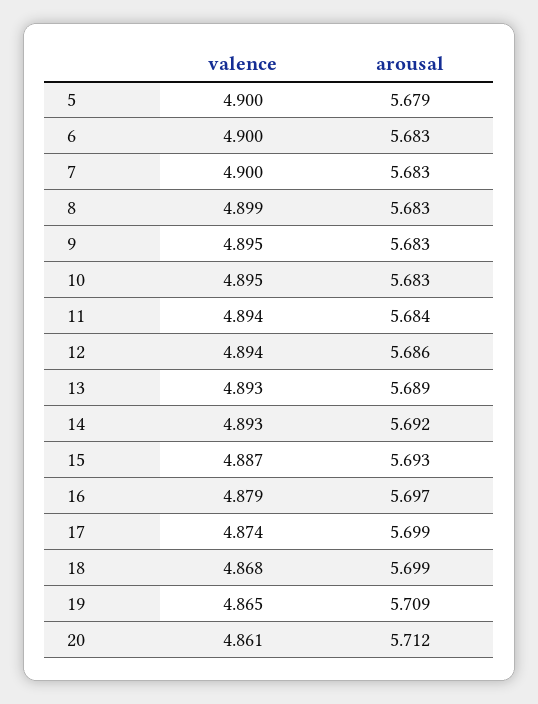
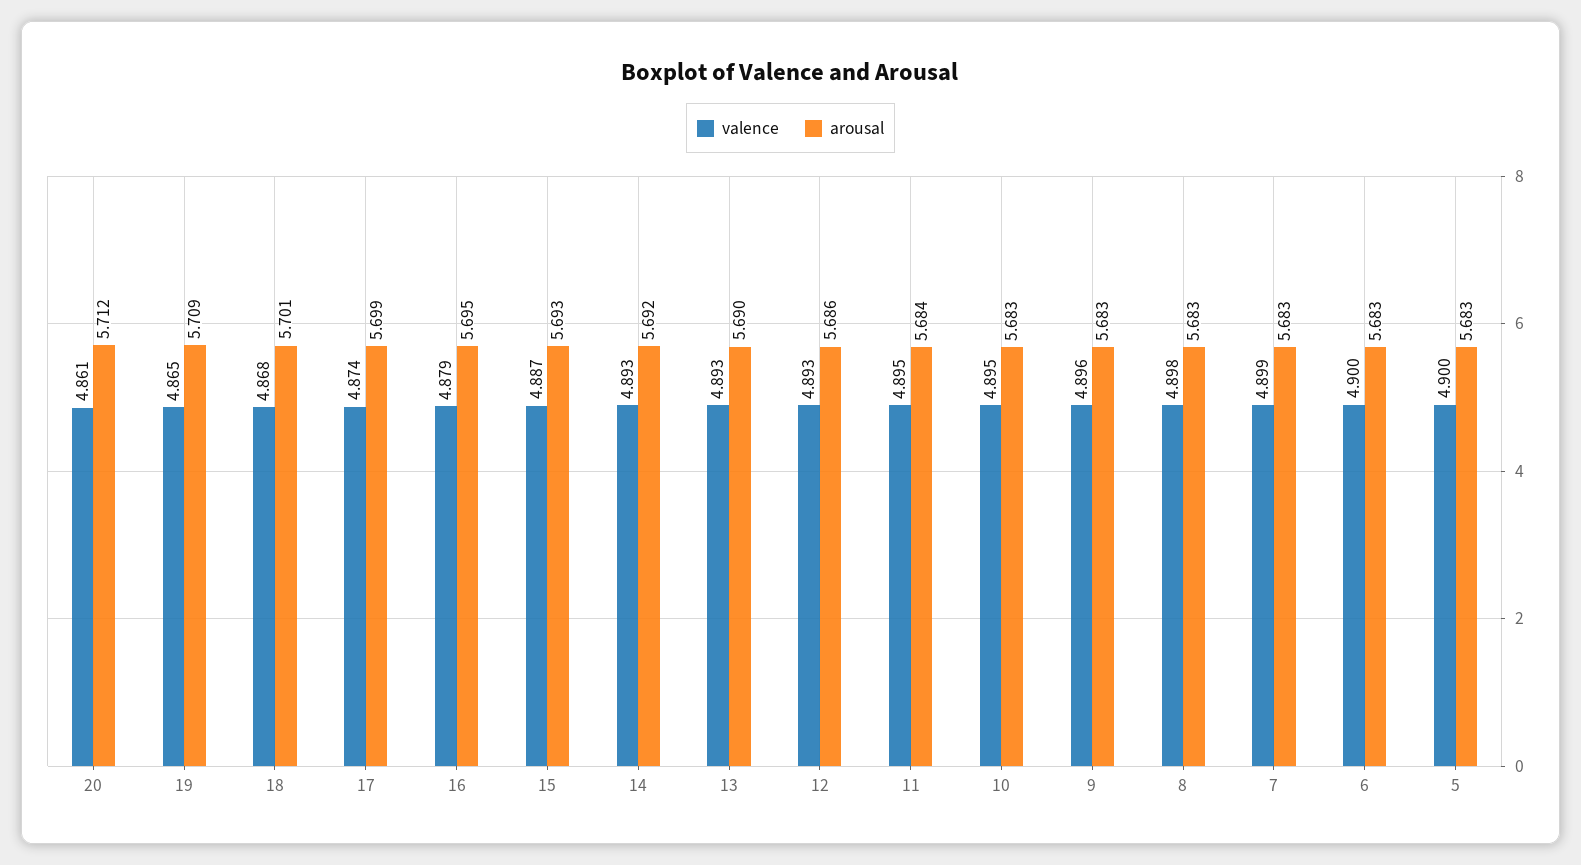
  {
    "valence": {
      "5": 4.9,
      "6": 4.9,
-     "7": 4.9,
+     "7": 4.899,
-     "8": 4.899,
+     "8": 4.898,
-     "9": 4.895,
+     "9": 4.896,
      "10": 4.895,
-     "11": 4.894,
+     "11": 4.895,
-     "12": 4.894,
+     "12": 4.893,
      "13": 4.893,
      "14": 4.893,
      "15": 4.887,
      "16": 4.879,
      "17": 4.874,
      "18": 4.868,
      "19": 4.865,
      "20": 4.861
    },
    "arousal": {
-     "5": 5.679,
+     "5": 5.683,
      "6": 5.683,
      "7": 5.683,
      "8": 5.683,
      "9": 5.683,
      "10": 5.683,
      "11": 5.684,
      "12": 5.686,
-     "13": 5.689,
+     "13": 5.69,
      "14": 5.692,
      "15": 5.693,
-     "16": 5.697,
+     "16": 5.695,
      "17": 5.699,
-     "18": 5.699,
+     "18": 5.701,
      "19": 5.709,
      "20": 5.712
    }
  }

